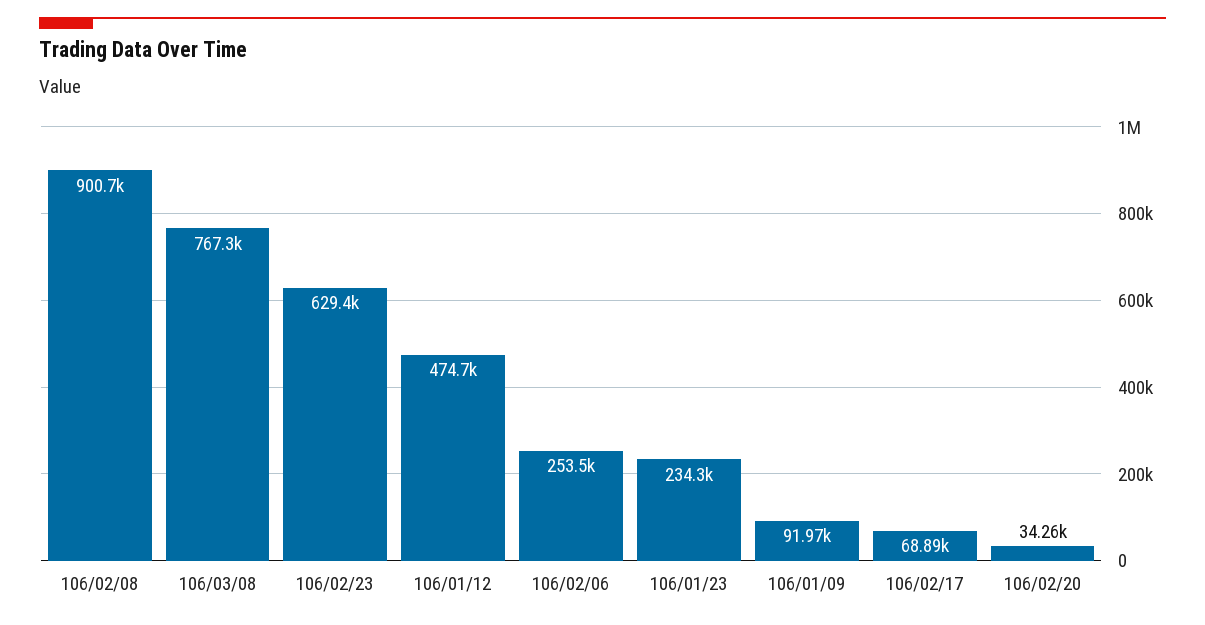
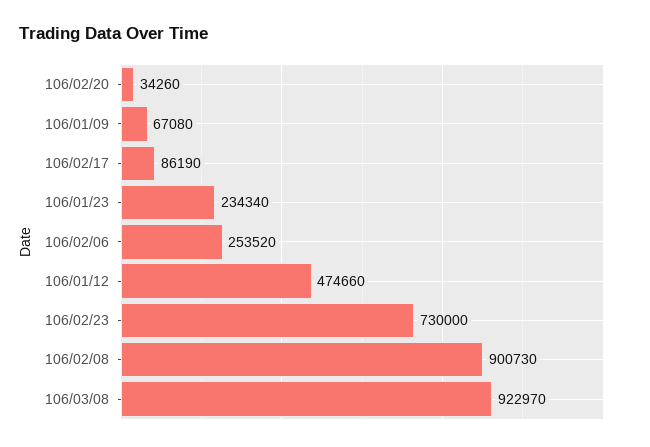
  {
    "106/02/08": 900730,
-   "106/03/08": 767300,
+   "106/03/08": 922970,
-   "106/02/23": 629400,
+   "106/02/23": 730000,
    "106/01/12": 474660,
    "106/02/06": 253520,
    "106/01/23": 234340,
-   "106/01/09": 91970,
+   "106/01/09": 67080,
-   "106/02/17": 68890,
+   "106/02/17": 86190,
    "106/02/20": 34260
  }

